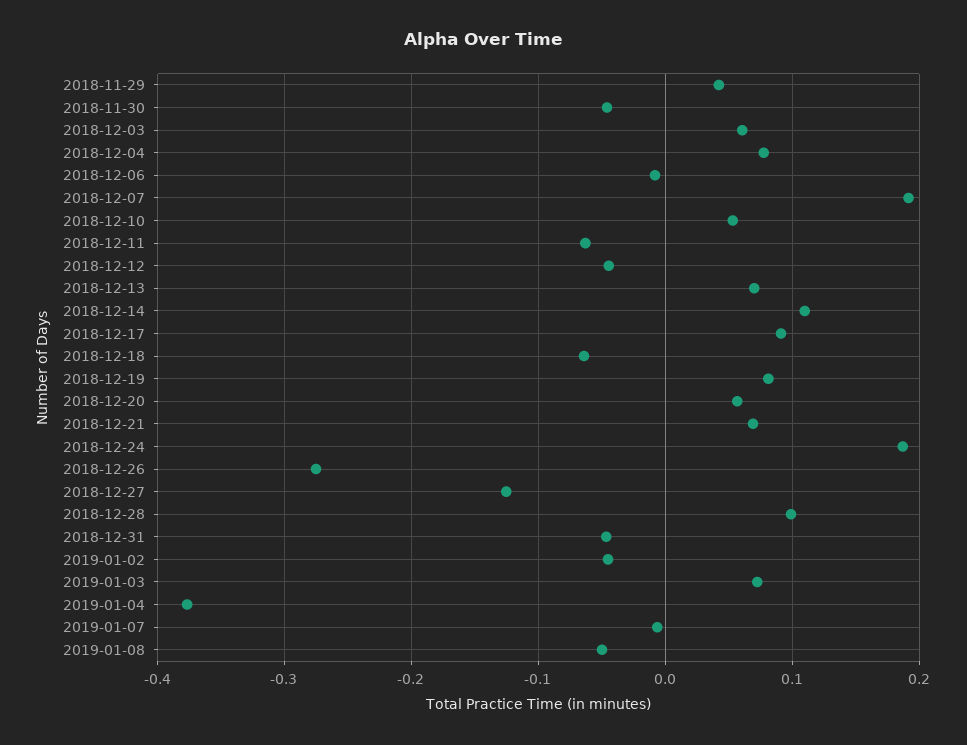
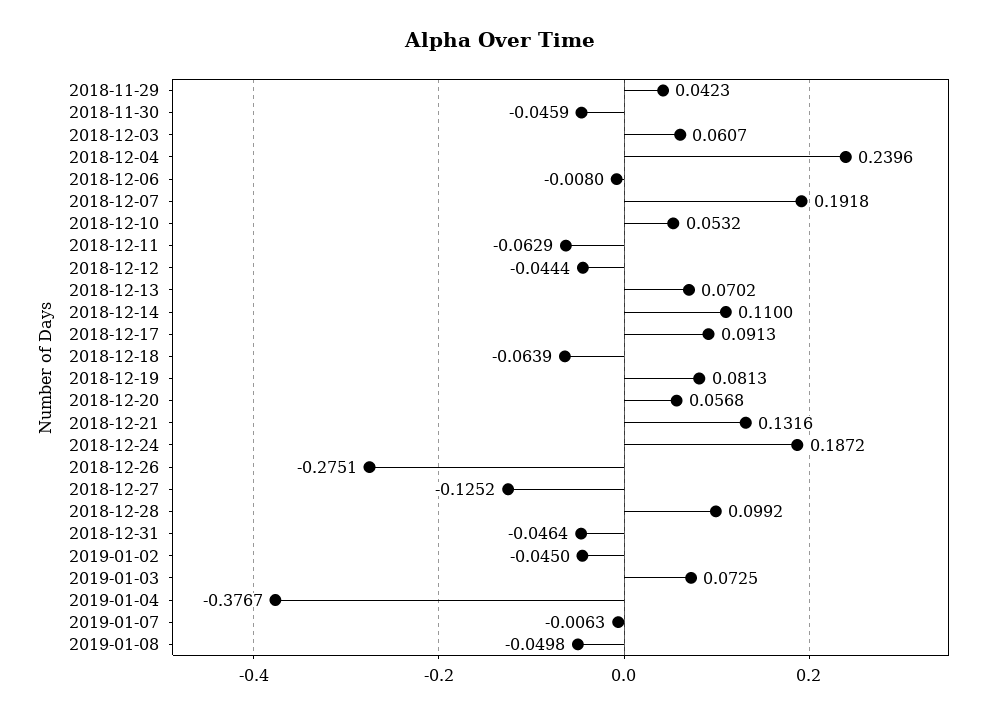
  {
    "2018-11-29": 0.0423,
    "2018-11-30": -0.0459,
    "2018-12-03": 0.0607,
-   "2018-12-04": 0.08,
+   "2018-12-04": 0.2396,
    "2018-12-06": -0.008,
    "2018-12-07": 0.1918,
    "2018-12-10": 0.0532,
    "2018-12-11": -0.0629,
    "2018-12-12": -0.0444,
    "2018-12-13": 0.0702,
    "2018-12-14": 0.11,
    "2018-12-17": 0.0913,
    "2018-12-18": -0.0639,
    "2018-12-19": 0.0813,
    "2018-12-20": 0.0568,
-   "2018-12-21": 0.07,
+   "2018-12-21": 0.1316,
    "2018-12-24": 0.1872,
    "2018-12-26": -0.2751,
    "2018-12-27": -0.1252,
    "2018-12-28": 0.0992,
    "2018-12-31": -0.0464,
    "2019-01-02": -0.045,
    "2019-01-03": 0.0725,
    "2019-01-04": -0.3767,
    "2019-01-07": -0.0063,
    "2019-01-08": -0.0498
  }

